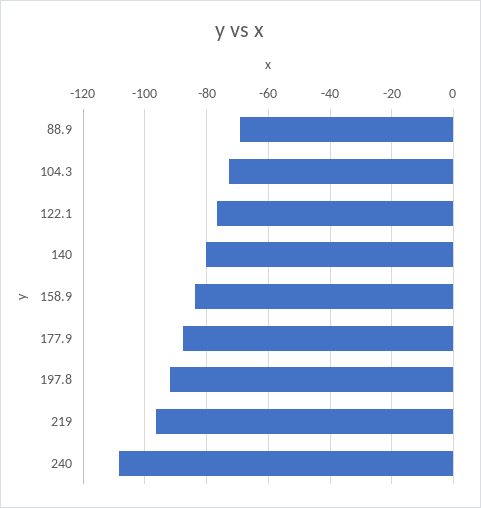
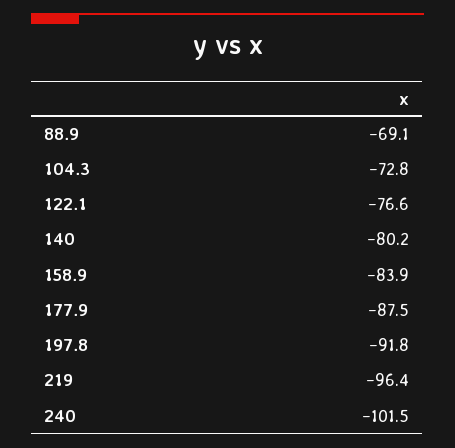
  {
    "88.9": -69.1,
    "104.3": -72.8,
    "122.1": -76.6,
    "140": -80.2,
    "158.9": -83.9,
    "177.9": -87.5,
    "197.8": -91.8,
    "219": -96.4,
-   "240": -108
+   "240": -101.5
  }

